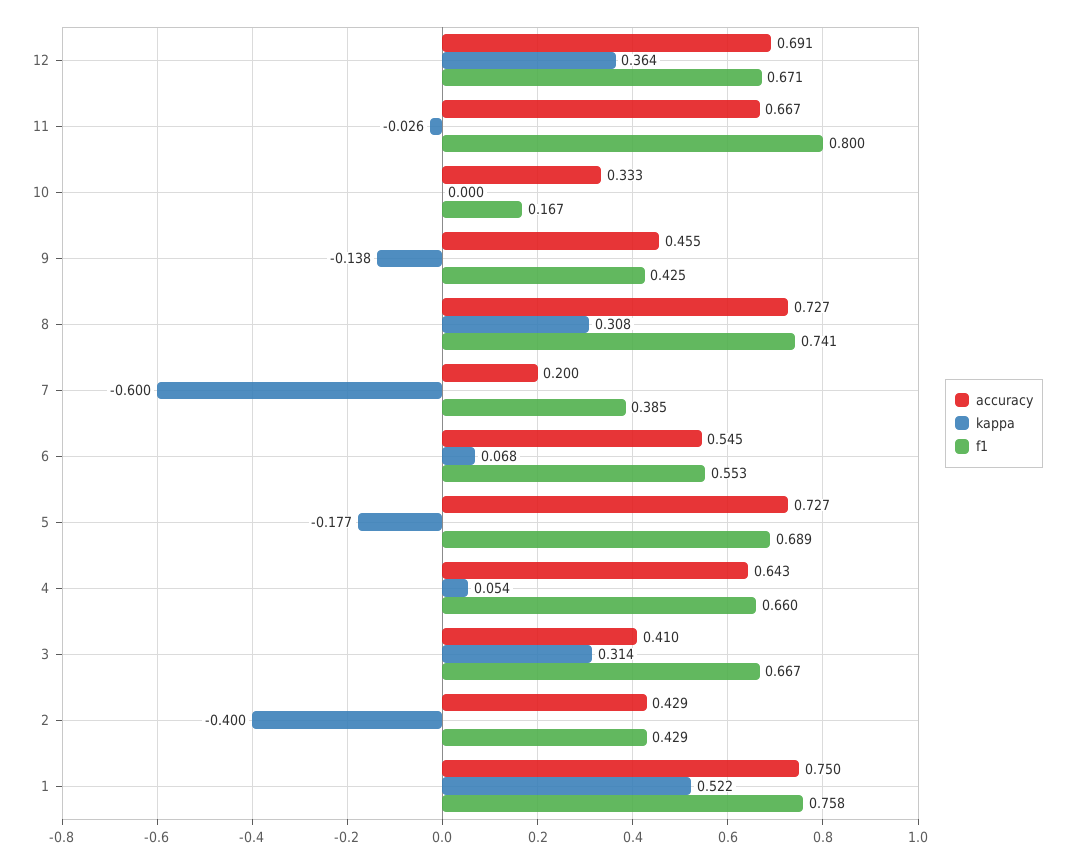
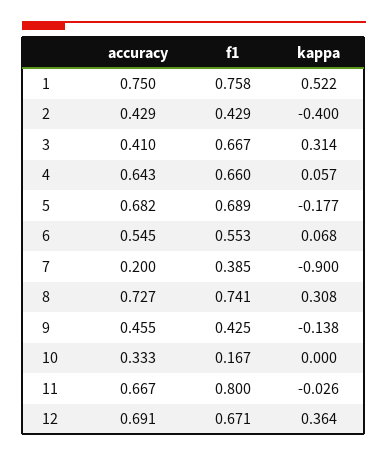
  {
    "accuracy": {
      "12": 0.691,
      "11": 0.667,
      "10": 0.333,
      "9": 0.455,
      "8": 0.727,
      "7": 0.2,
      "6": 0.545,
-     "5": 0.727,
+     "5": 0.682,
      "4": 0.643,
      "3": 0.41,
      "2": 0.429,
      "1": 0.75
    },
    "kappa": {
      "12": 0.364,
      "11": -0.026,
      "10": 0,
      "9": -0.138,
      "8": 0.308,
-     "7": -0.6,
+     "7": -0.9,
      "6": 0.068,
      "5": -0.177,
-     "4": 0.054,
+     "4": 0.057,
      "3": 0.314,
      "2": -0.4,
      "1": 0.522
    },
    "f1": {
      "12": 0.671,
      "11": 0.8,
      "10": 0.167,
      "9": 0.425,
      "8": 0.741,
      "7": 0.385,
      "6": 0.553,
      "5": 0.689,
      "4": 0.66,
      "3": 0.667,
      "2": 0.429,
      "1": 0.758
    }
  }

